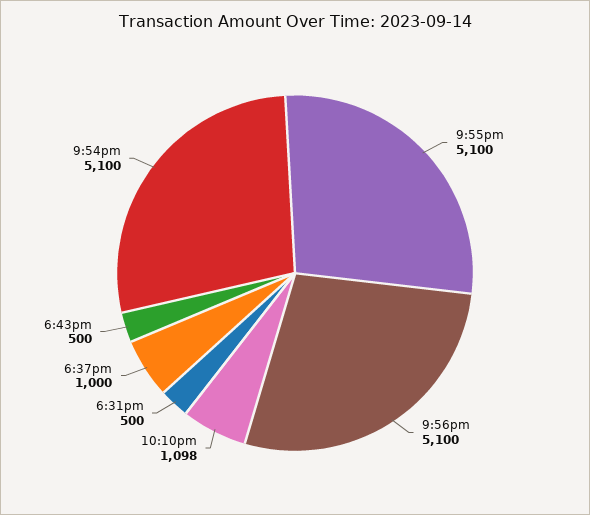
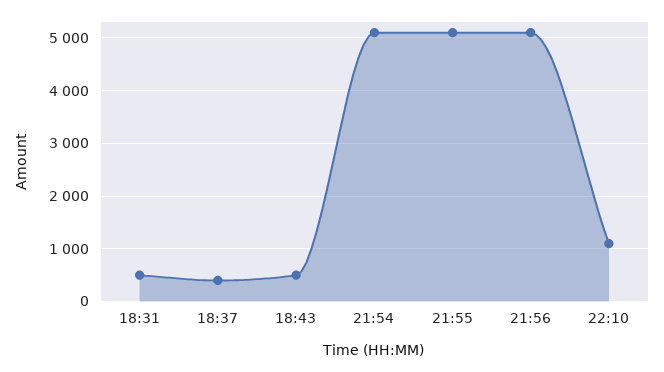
  {
    "9:55pm": 5100,
    "9:56pm": 5100,
    "10:10pm": 1098,
    "6:31pm": 500,
-   "6:37pm": 1000,
+   "6:37pm": 400,
    "6:43pm": 500,
    "9:54pm": 5100
  }

